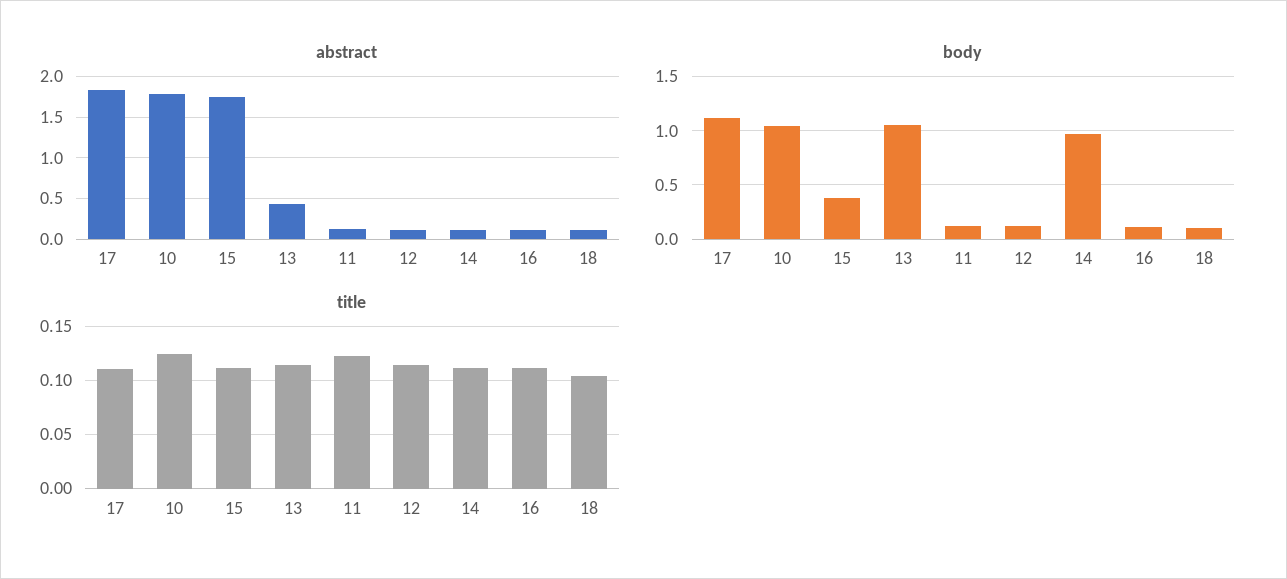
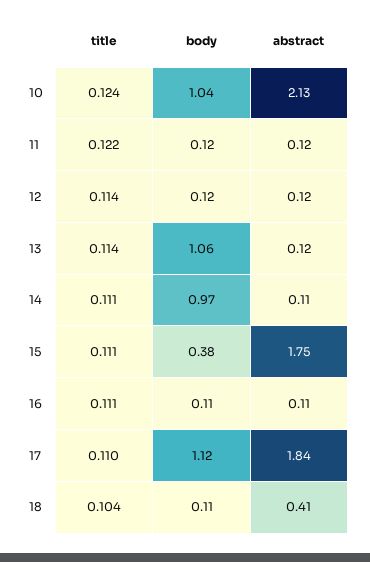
  {
    "abstract": {
      "17": 1.84,
-     "10": 1.8,
+     "10": 2.13,
      "15": 1.75,
-     "13": 0.4,
+     "13": 0.12,
      "11": 0.12,
      "12": 0.12,
      "14": 0.11,
      "16": 0.11,
-     "18": 0.1
+     "18": 0.41
    },
    "body": {
      "17": 1.12,
      "10": 1.04,
      "15": 0.38,
      "13": 1.06,
      "11": 0.12,
      "12": 0.12,
      "14": 0.97,
      "16": 0.11,
      "18": 0.11
    },
    "title": {
      "17": 0.11,
      "10": 0.124,
      "15": 0.111,
      "13": 0.114,
      "11": 0.122,
      "12": 0.114,
      "14": 0.111,
      "16": 0.111,
      "18": 0.104
    }
  }

